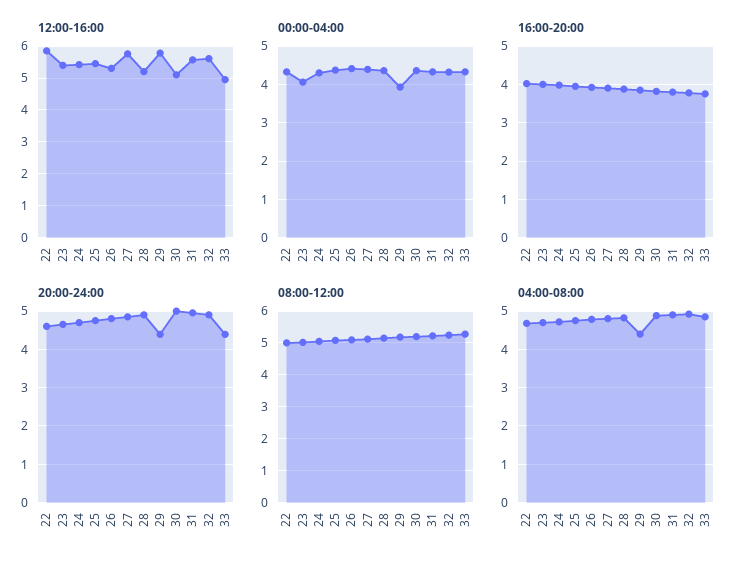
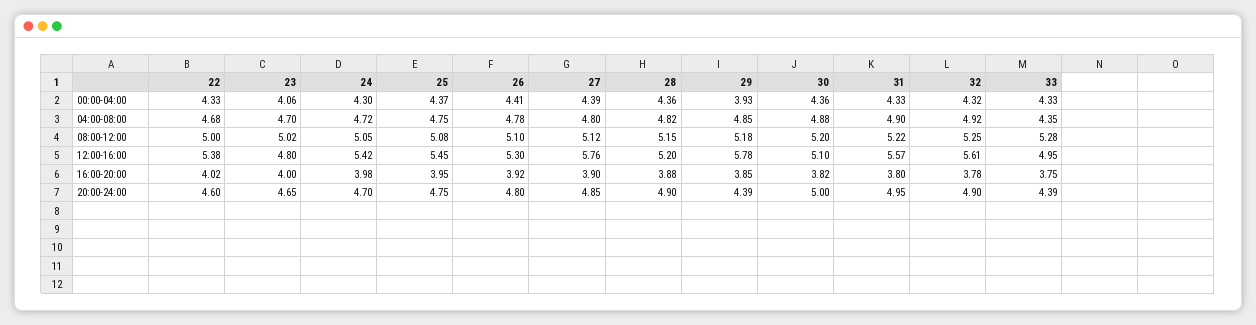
  {
    "12:00-16:00": {
-     "22": 5.8,
+     "22": 5.38,
-     "23": 5.4,
+     "23": 4.8,
      "24": 5.42,
      "25": 5.45,
      "26": 5.3,
      "27": 5.76,
      "28": 5.2,
      "29": 5.78,
      "30": 5.1,
      "31": 5.57,
      "32": 5.61,
      "33": 4.95
    },
    "00:00-04:00": {
      "22": 4.33,
      "23": 4.06,
      "24": 4.3,
      "25": 4.37,
      "26": 4.41,
      "27": 4.39,
      "28": 4.36,
      "29": 3.93,
      "30": 4.36,
      "31": 4.33,
      "32": 4.32,
      "33": 4.33
    },
    "16:00-20:00": {
      "22": 4.02,
      "23": 4,
      "24": 3.98,
      "25": 3.95,
      "26": 3.92,
      "27": 3.9,
      "28": 3.88,
      "29": 3.85,
      "30": 3.82,
      "31": 3.8,
      "32": 3.78,
      "33": 3.75
    },
    "20:00-24:00": {
      "22": 4.6,
      "23": 4.65,
      "24": 4.7,
      "25": 4.75,
      "26": 4.8,
      "27": 4.85,
      "28": 4.9,
      "29": 4.39,
      "30": 5,
      "31": 4.95,
      "32": 4.9,
      "33": 4.39
    },
    "08:00-12:00": {
      "22": 5,
      "23": 5.02,
      "24": 5.05,
      "25": 5.08,
      "26": 5.1,
      "27": 5.12,
      "28": 5.15,
      "29": 5.18,
      "30": 5.2,
      "31": 5.22,
      "32": 5.25,
      "33": 5.28
    },
    "04:00-08:00": {
      "22": 4.68,
      "23": 4.7,
      "24": 4.72,
      "25": 4.75,
      "26": 4.78,
      "27": 4.8,
      "28": 4.82,
-     "29": 4.4,
+     "29": 4.85,
      "30": 4.88,
      "31": 4.9,
      "32": 4.92,
-     "33": 4.8
+     "33": 4.35
    }
  }

